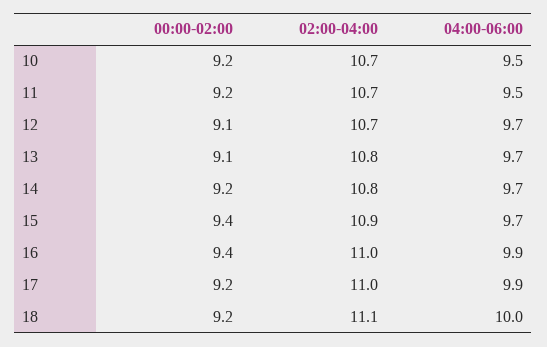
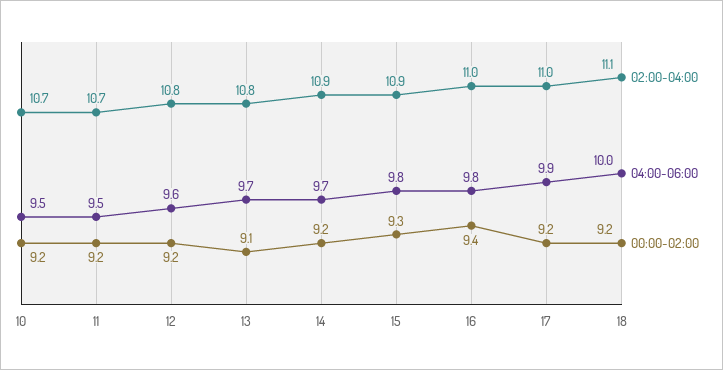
  {
    "00:00-02:00": {
      "10": 9.2,
      "11": 9.2,
-     "12": 9.1,
+     "12": 9.2,
      "13": 9.1,
      "14": 9.2,
-     "15": 9.4,
+     "15": 9.3,
      "16": 9.4,
      "17": 9.2,
      "18": 9.2
    },
    "02:00-04:00": {
      "10": 10.7,
      "11": 10.7,
-     "12": 10.7,
+     "12": 10.8,
      "13": 10.8,
-     "14": 10.8,
+     "14": 10.9,
      "15": 10.9,
      "16": 11,
      "17": 11,
      "18": 11.1
    },
    "04:00-06:00": {
      "10": 9.5,
      "11": 9.5,
-     "12": 9.7,
+     "12": 9.6,
      "13": 9.7,
      "14": 9.7,
-     "15": 9.7,
+     "15": 9.8,
-     "16": 9.9,
+     "16": 9.8,
      "17": 9.9,
      "18": 10
    }
  }

